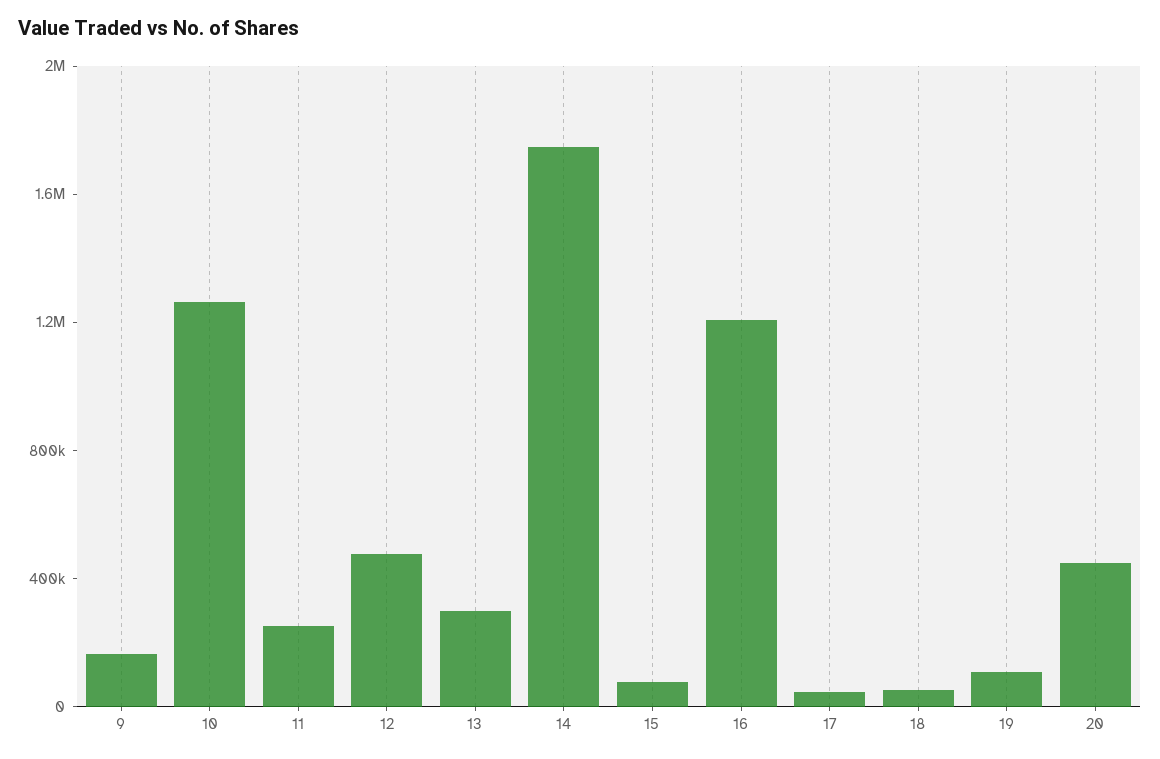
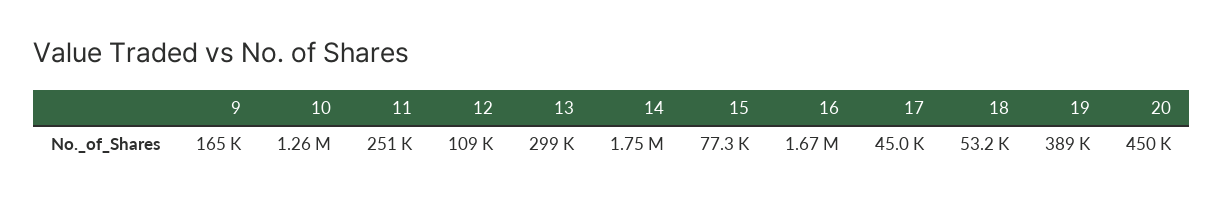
  {
    "9": 165000,
    "10": 1260000,
    "11": 251000,
-   "12": 500000,
+   "12": 109000,
    "13": 299000,
    "14": 1750000,
    "15": 77300,
-   "16": 1200000,
+   "16": 1670000,
    "17": 45000,
    "18": 53200,
-   "19": 100000,
+   "19": 389000,
    "20": 450000
  }

